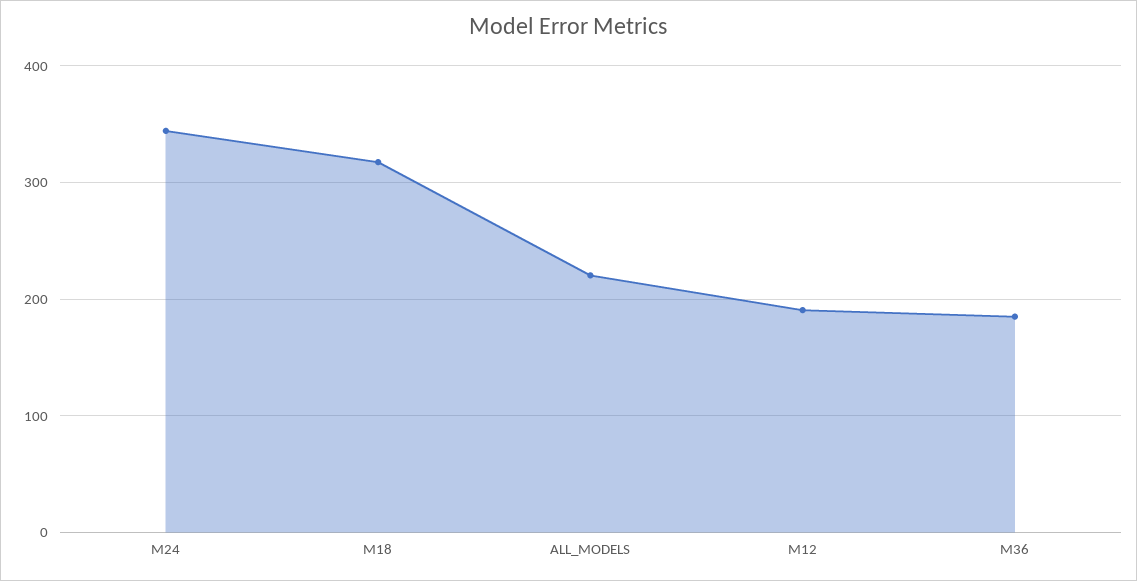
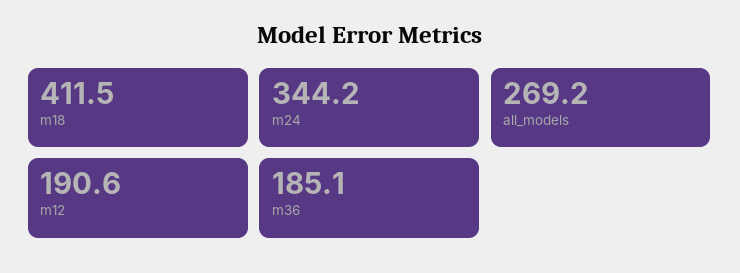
  {
    "M24": 344.2,
-   "M18": 320,
+   "M18": 411.5,
-   "ALL_MODELS": 220,
+   "ALL_MODELS": 269.2,
    "M12": 190.6,
    "M36": 185.1
  }

